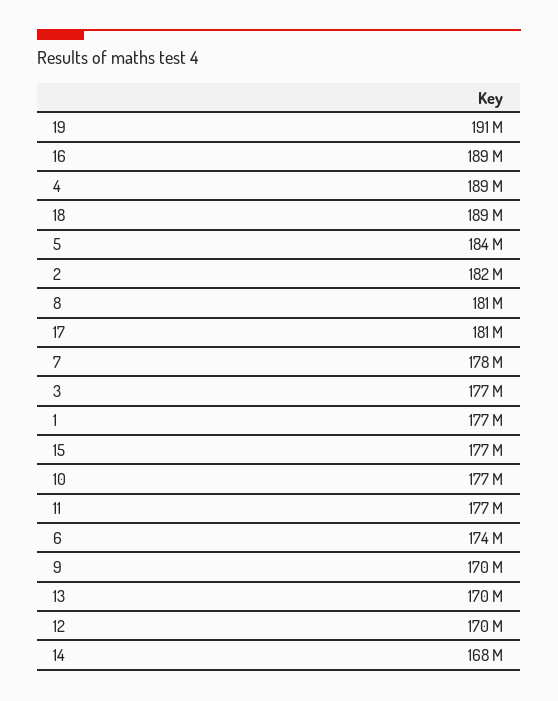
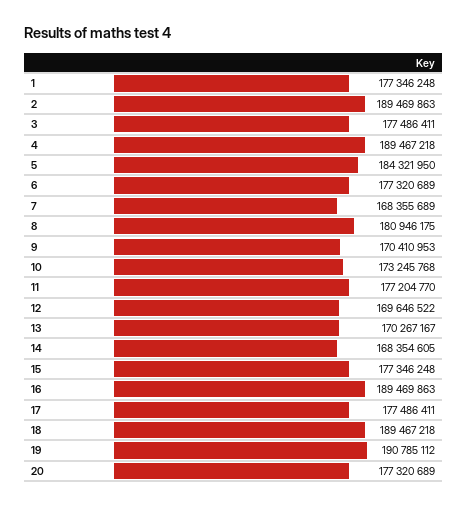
  {
    "19": 190785112,
    "16": 189469863,
    "4": 189467218,
    "18": 189467218,
    "5": 184321950,
-   "2": 182000000,
+   "2": 189469863,
    "8": 180946175,
-   "17": 181000000,
+   "17": 177486411,
-   "7": 178000000,
+   "7": 168355689,
    "3": 177486411,
    "1": 177346248,
    "15": 177346248,
-   "10": 177000000,
+   "10": 173245768,
    "11": 177204770,
-   "6": 174000000,
+   "6": 177320689,
    "9": 170410953,
    "13": 170267167,
    "12": 169646522,
-   "14": 168354605
+   "14": 168354605,
+   "20": 177320689
  }

